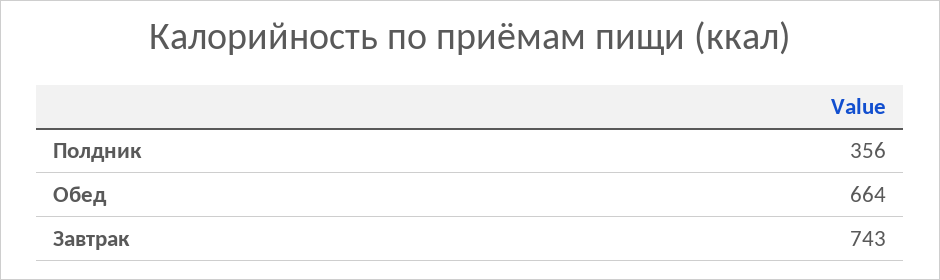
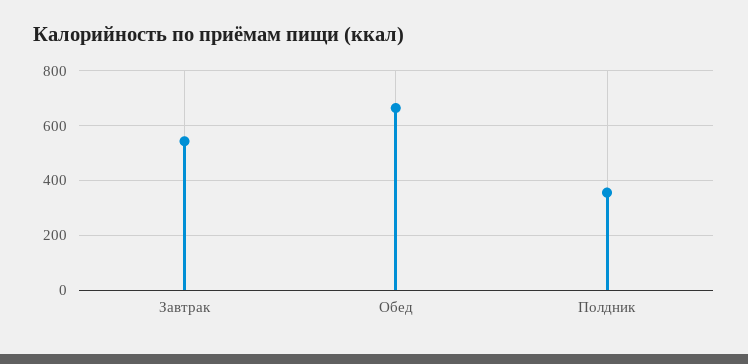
  {
    "Полдник": 356,
    "Обед": 664,
-   "Завтрак": 743
+   "Завтрак": 550
  }

